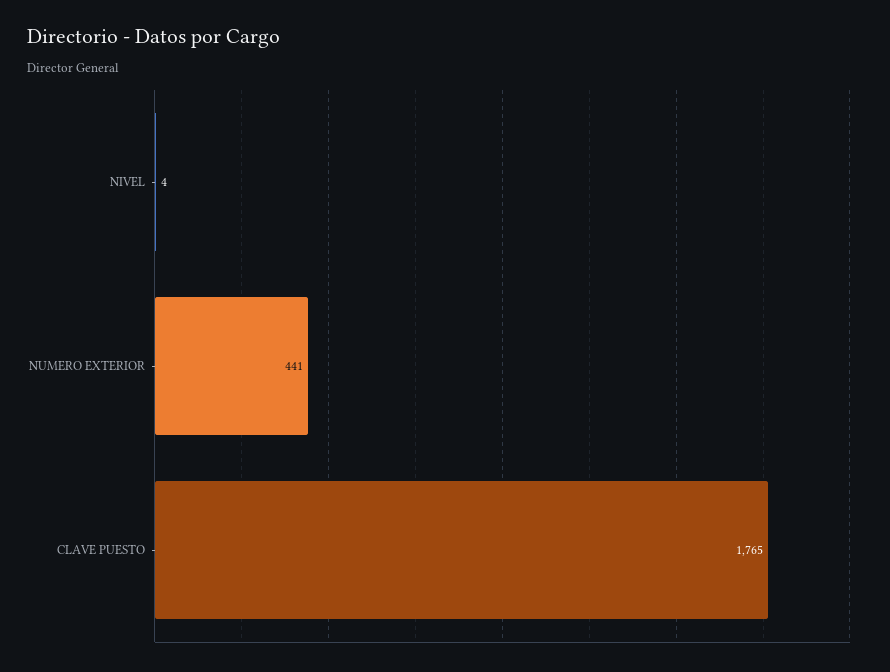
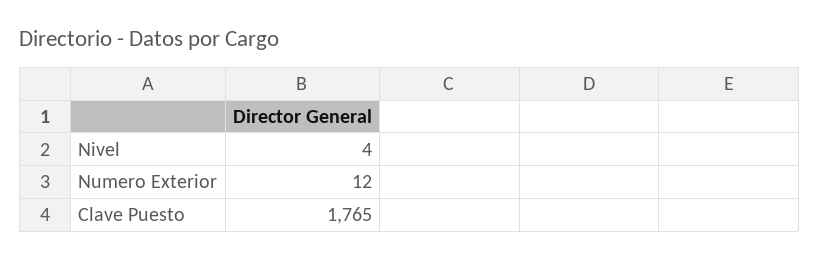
  {
    "NIVEL": 4,
-   "NUMERO EXTERIOR": 441,
+   "NUMERO EXTERIOR": 12,
    "CLAVE PUESTO": 1765
  }

